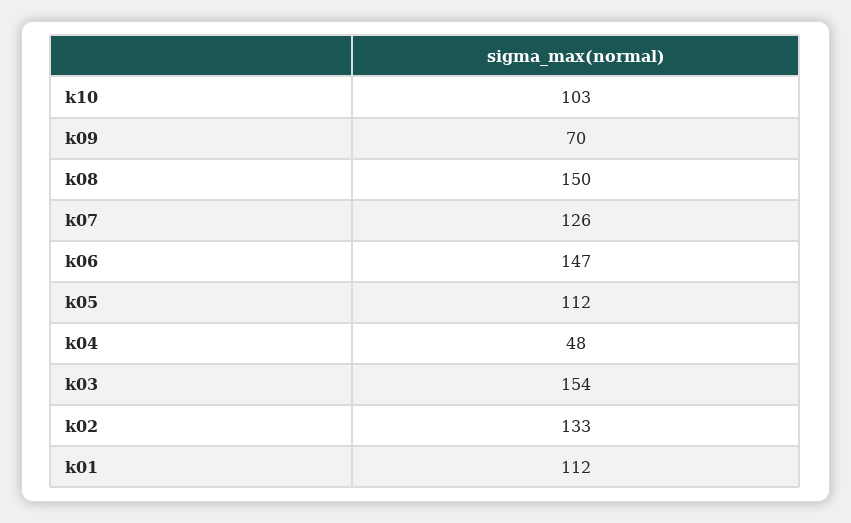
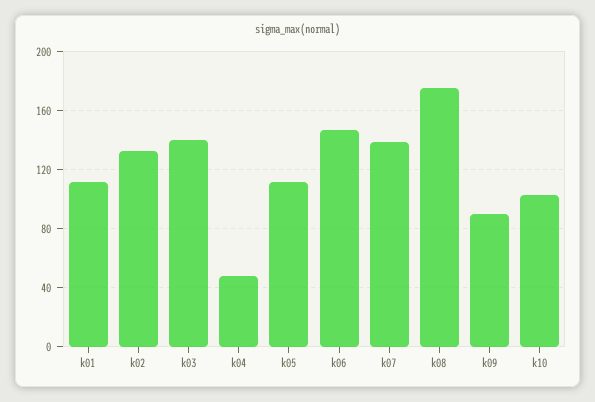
  {
    "k10": 103,
-   "k09": 70,
+   "k09": 90,
-   "k08": 150,
+   "k08": 175,
-   "k07": 126,
+   "k07": 140,
    "k06": 147,
    "k05": 112,
    "k04": 48,
-   "k03": 154,
+   "k03": 140,
    "k02": 133,
    "k01": 112
  }

